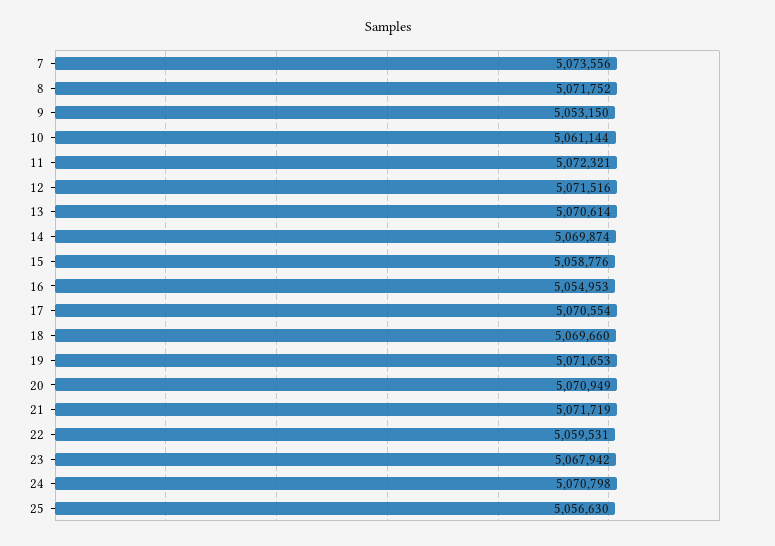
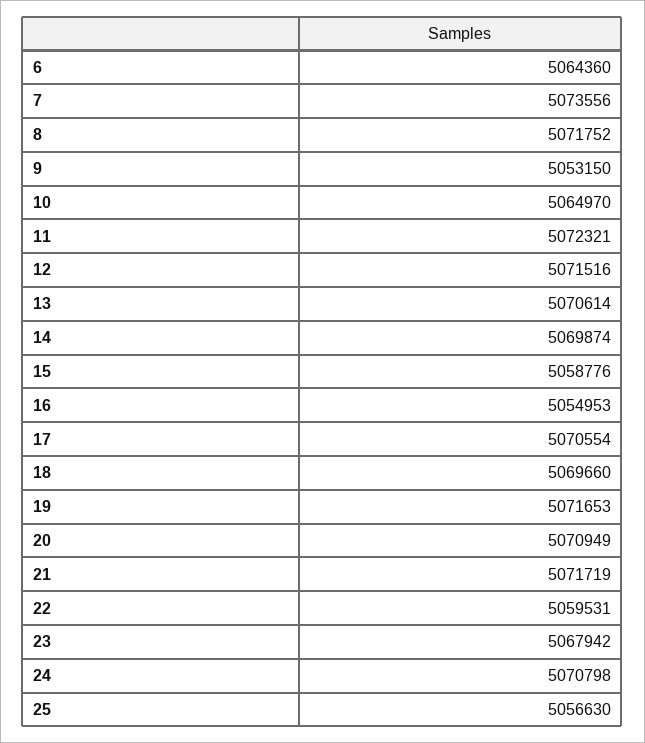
  {
    "7": 5073556,
    "8": 5071752,
    "9": 5053150,
-   "10": 5061144,
+   "10": 5064970,
    "11": 5072321,
    "12": 5071516,
    "13": 5070614,
    "14": 5069874,
    "15": 5058776,
    "16": 5054953,
    "17": 5070554,
    "18": 5069660,
    "19": 5071653,
    "20": 5070949,
    "21": 5071719,
    "22": 5059531,
    "23": 5067942,
    "24": 5070798,
-   "25": 5056630
+   "25": 5056630,
+   "6": 5064360
  }

